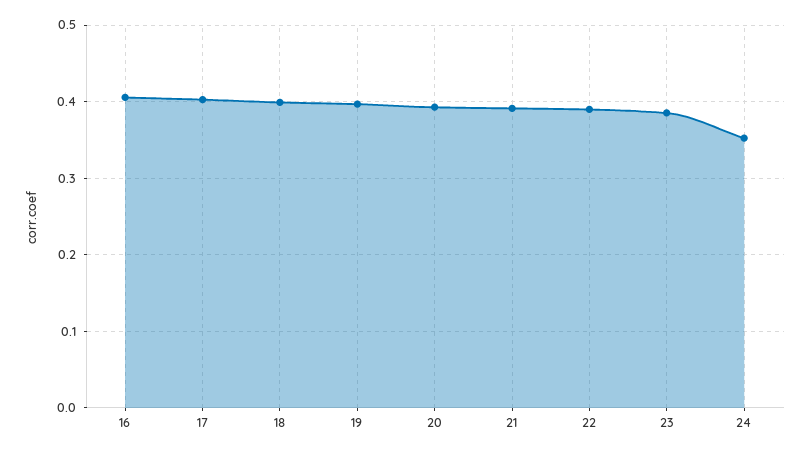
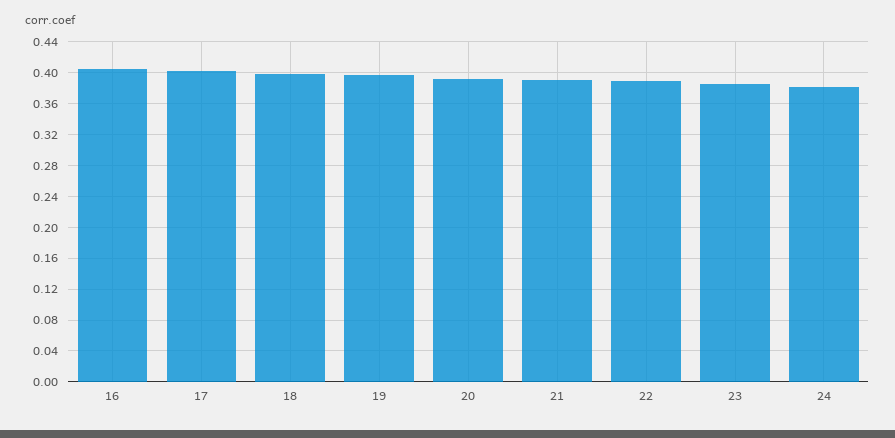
  {
    "16": 0.41,
    "17": 0.4,
    "18": 0.4,
    "19": 0.4,
    "20": 0.39,
    "21": 0.39,
    "22": 0.39,
    "23": 0.39,
-   "24": 0.35
+   "24": 0.38
  }

